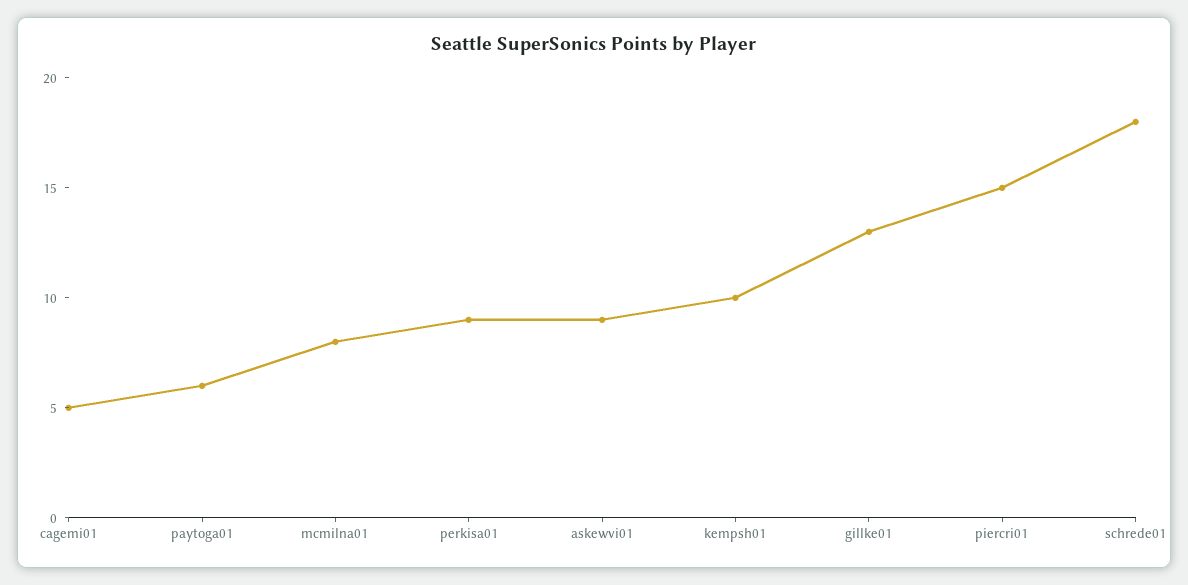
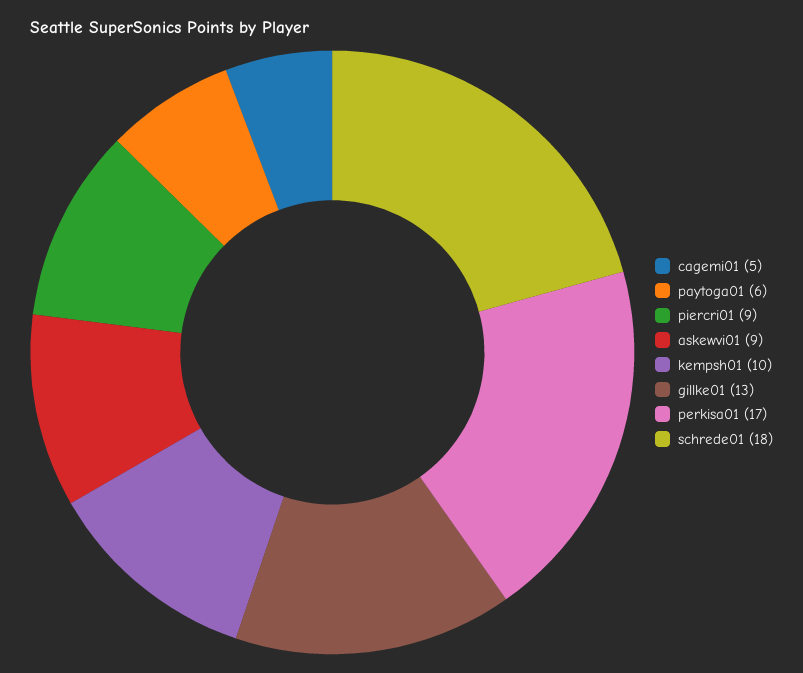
  {
    "cagemi01": 5,
    "paytoga01": 6,
-   "mcmilna01": 8,
-   "perkisa01": 9,
+   "perkisa01": 17,
    "askewvi01": 9,
    "kempsh01": 10,
    "gillke01": 13,
-   "piercri01": 15,
+   "piercri01": 9,
    "schrede01": 18
  }

